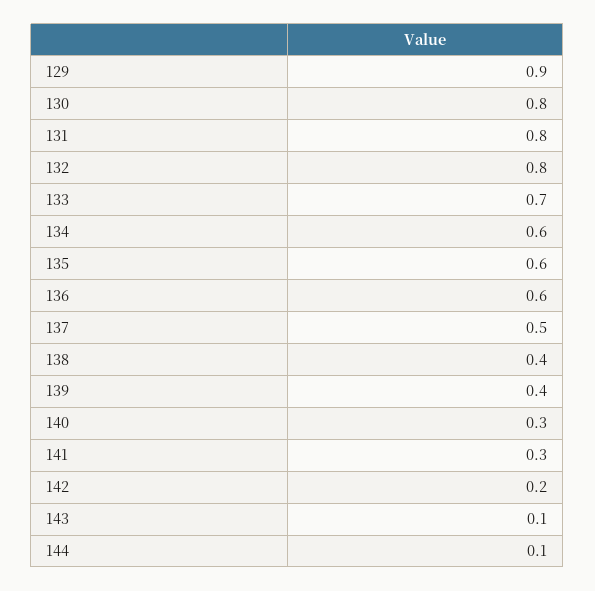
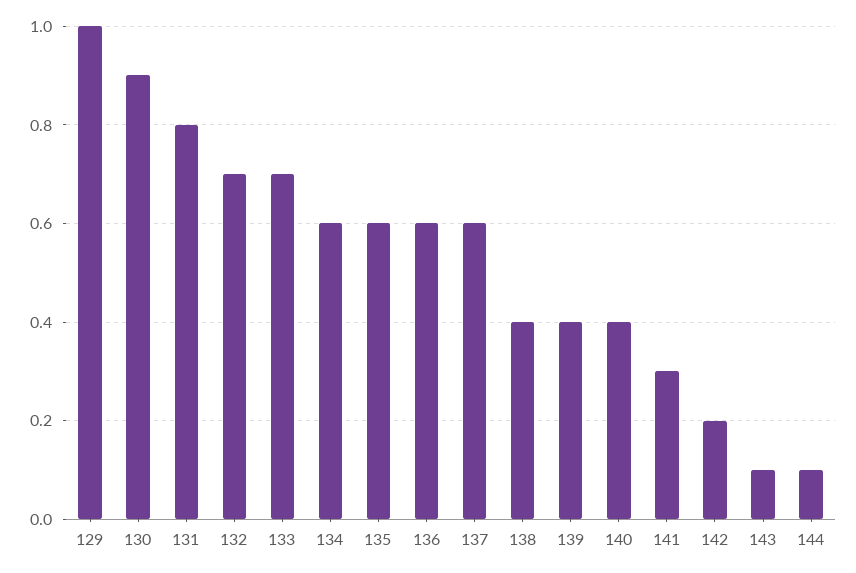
  {
-   "129": 0.9,
+   "129": 1,
-   "130": 0.8,
+   "130": 0.9,
    "131": 0.8,
-   "132": 0.8,
+   "132": 0.7,
    "133": 0.7,
    "134": 0.6,
    "135": 0.6,
    "136": 0.6,
-   "137": 0.5,
+   "137": 0.6,
    "138": 0.4,
    "139": 0.4,
-   "140": 0.3,
+   "140": 0.4,
    "141": 0.3,
    "142": 0.2,
    "143": 0.1,
    "144": 0.1
  }

